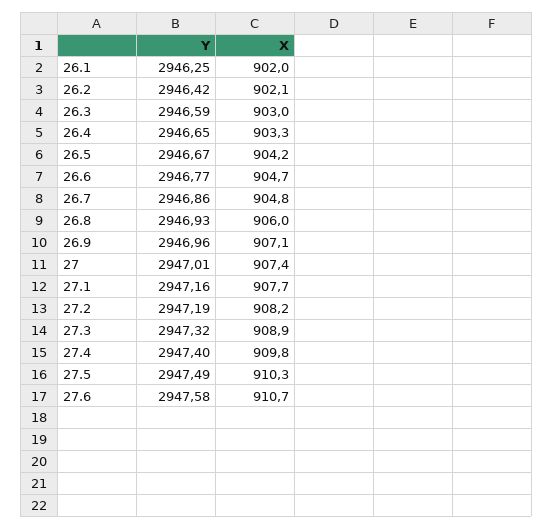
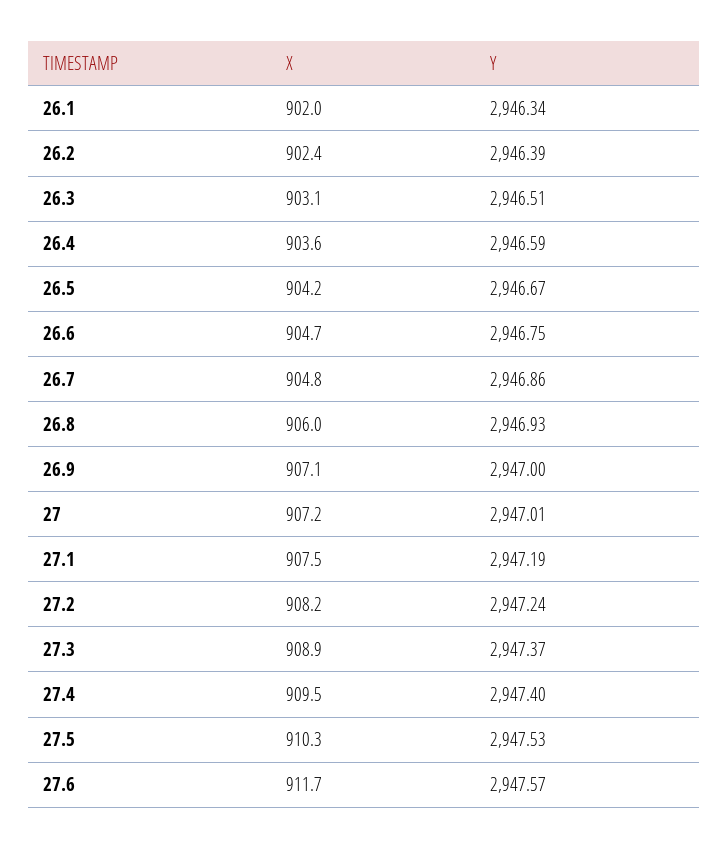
  {
    "Y": {
-     "26.1": 2946.25,
+     "26.1": 2946.34,
-     "26.2": 2946.42,
+     "26.2": 2946.39,
-     "26.3": 2946.59,
+     "26.3": 2946.51,
-     "26.4": 2946.65,
+     "26.4": 2946.59,
      "26.5": 2946.67,
-     "26.6": 2946.77,
+     "26.6": 2946.75,
      "26.7": 2946.86,
      "26.8": 2946.93,
-     "26.9": 2946.96,
+     "26.9": 2947,
      "27": 2947.01,
-     "27.1": 2947.16,
+     "27.1": 2947.19,
-     "27.2": 2947.19,
+     "27.2": 2947.24,
-     "27.3": 2947.32,
+     "27.3": 2947.37,
      "27.4": 2947.4,
-     "27.5": 2947.49,
+     "27.5": 2947.53,
-     "27.6": 2947.58
+     "27.6": 2947.57
    },
    "X": {
      "26.1": 902,
-     "26.2": 902.1,
+     "26.2": 902.4,
-     "26.3": 903,
+     "26.3": 903.1,
-     "26.4": 903.3,
+     "26.4": 903.6,
      "26.5": 904.2,
      "26.6": 904.7,
      "26.7": 904.8,
      "26.8": 906,
      "26.9": 907.1,
-     "27": 907.4,
+     "27": 907.2,
-     "27.1": 907.7,
+     "27.1": 907.5,
      "27.2": 908.2,
      "27.3": 908.9,
-     "27.4": 909.8,
+     "27.4": 909.5,
      "27.5": 910.3,
-     "27.6": 910.7
+     "27.6": 911.7
    }
  }

